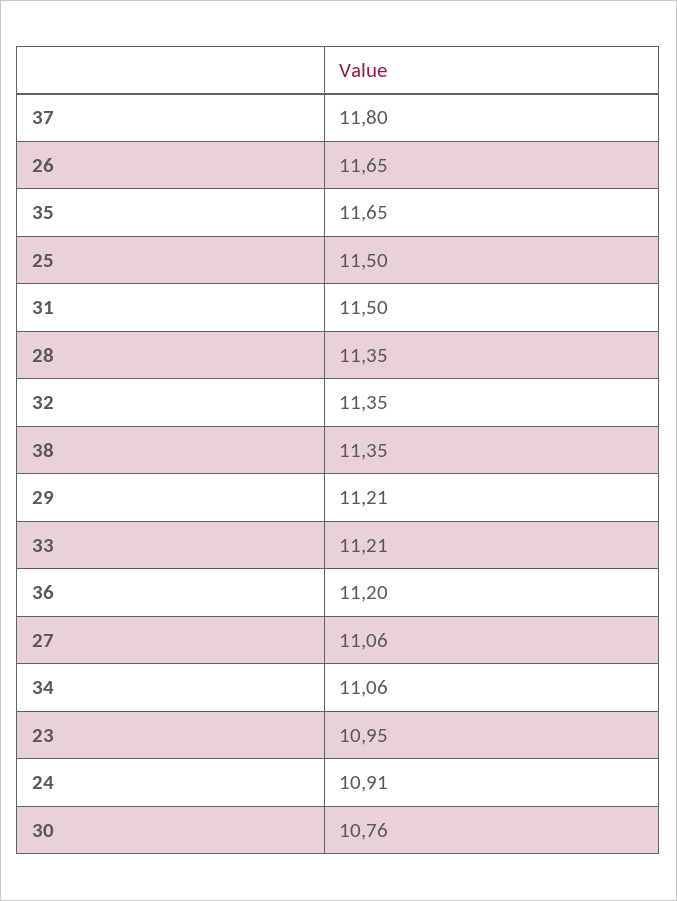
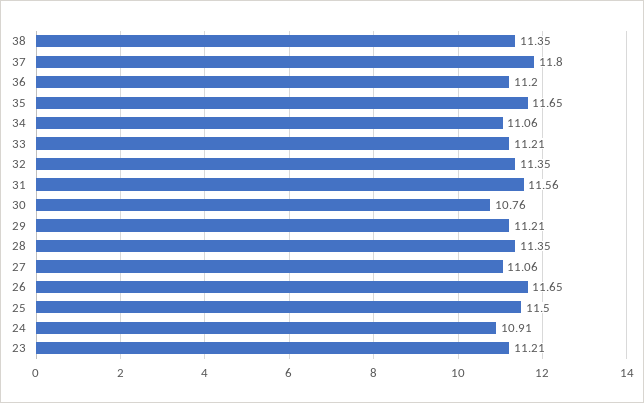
  {
    "37": 11.8,
    "26": 11.65,
    "35": 11.65,
    "25": 11.5,
-   "31": 11.5,
+   "31": 11.56,
    "28": 11.35,
    "32": 11.35,
    "38": 11.35,
    "29": 11.21,
    "33": 11.21,
    "36": 11.2,
    "27": 11.06,
    "34": 11.06,
-   "23": 10.95,
+   "23": 11.21,
    "24": 10.91,
    "30": 10.76
  }

